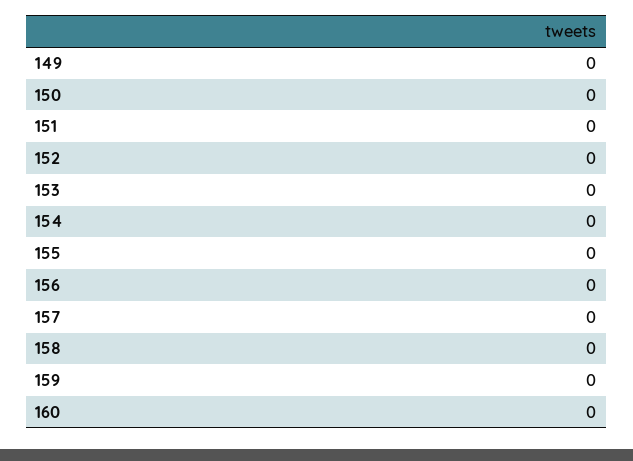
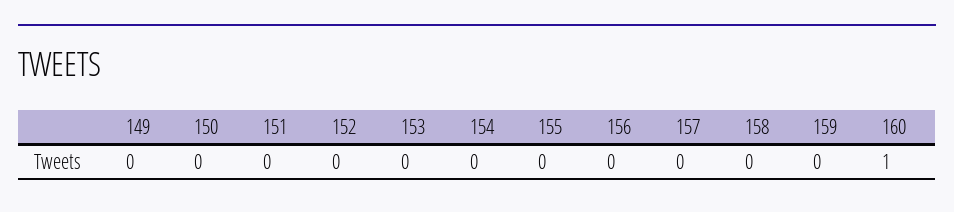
  {
    "149": 0,
    "150": 0,
    "151": 0,
    "152": 0,
    "153": 0,
    "154": 0,
    "155": 0,
    "156": 0,
    "157": 0,
    "158": 0,
    "159": 0,
-   "160": 0
+   "160": 1
  }

